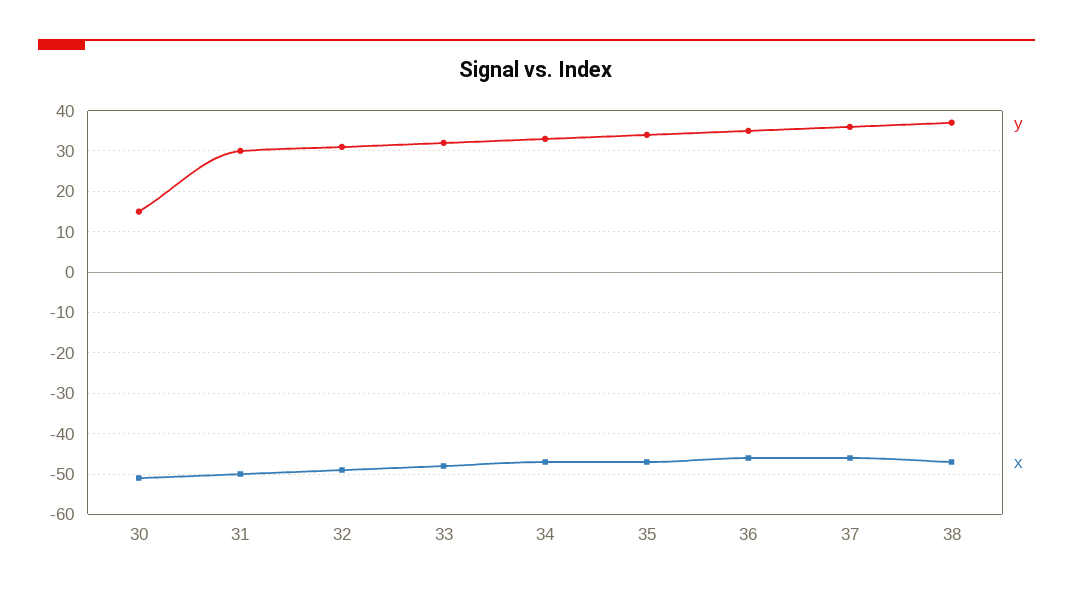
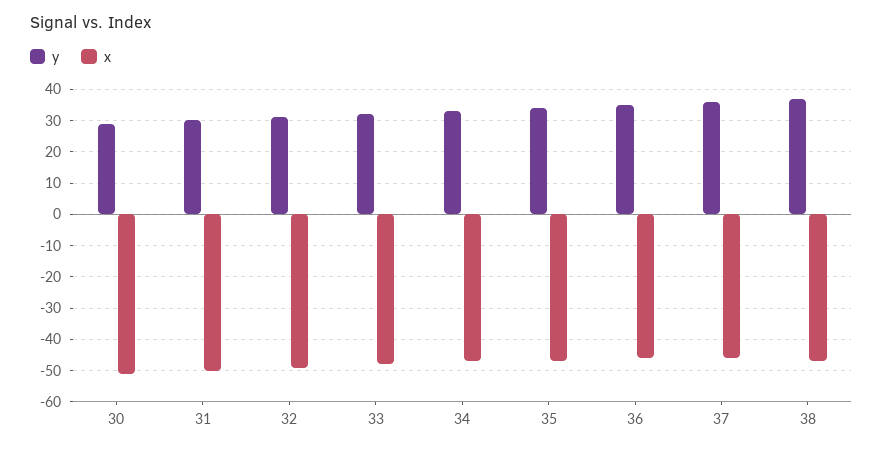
  {
    "y": {
-     "30": 15,
+     "30": 30,
      "31": 30,
      "32": 30,
      "33": 30,
      "34": 35,
      "35": 35,
      "36": 35,
      "37": 35,
      "38": 35
    },
    "x": {
      "30": -50,
      "31": -50,
      "32": -50,
      "33": -50,
      "34": -45,
      "35": -45,
      "36": -45,
      "37": -45,
      "38": -45
    }
  }

